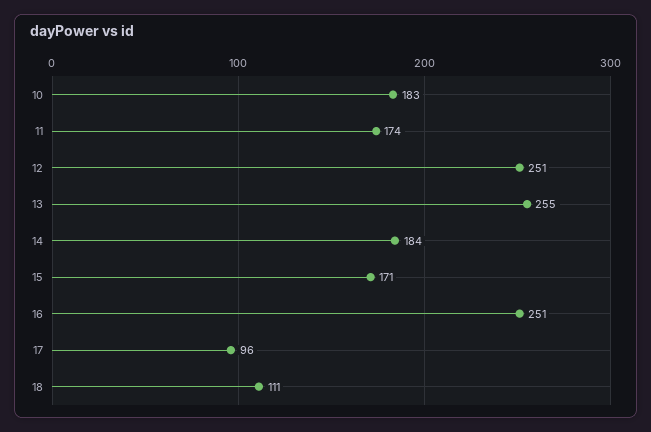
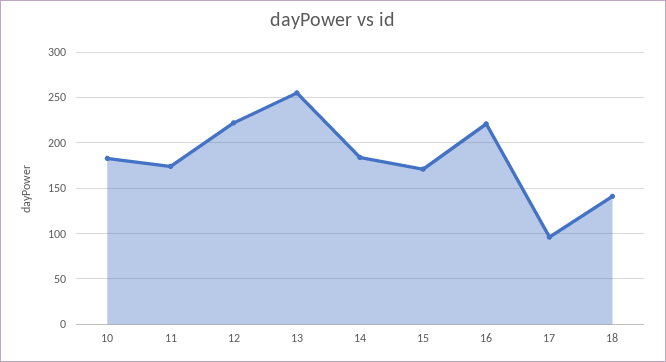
  {
    "10": 183,
    "11": 174,
-   "12": 251,
+   "12": 220,
    "13": 255,
    "14": 184,
    "15": 171,
-   "16": 251,
+   "16": 220,
    "17": 96,
-   "18": 111
+   "18": 140
  }

